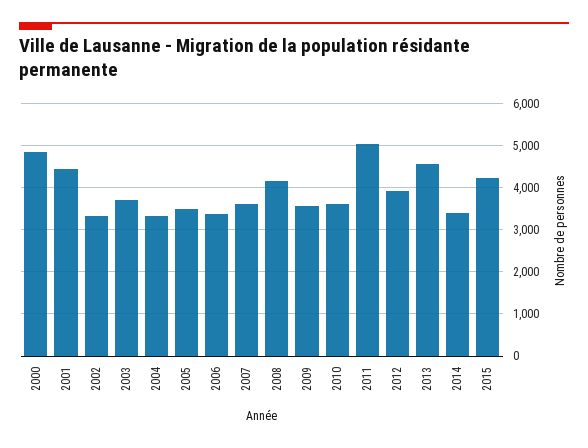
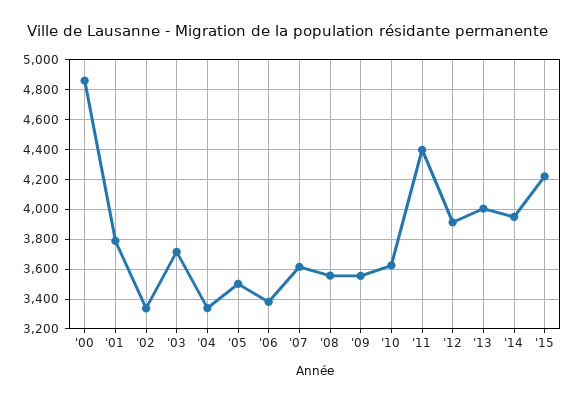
  {
    "2000": 4850,
-   "2001": 4400,
+   "2001": 3800,
    "2002": 3350,
    "2003": 3700,
    "2004": 3350,
    "2005": 3500,
    "2006": 3400,
    "2007": 3600,
-   "2008": 4200,
+   "2008": 3550,
    "2009": 3550,
    "2010": 3650,
-   "2011": 5000,
+   "2011": 4400,
    "2012": 3900,
-   "2013": 4600,
+   "2013": 4000,
-   "2014": 3400,
+   "2014": 3950,
    "2015": 4200
  }

